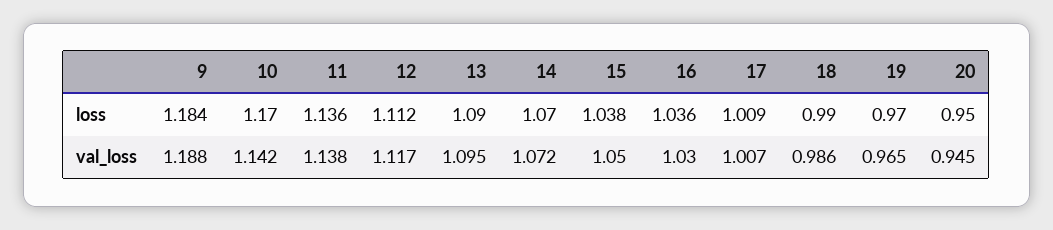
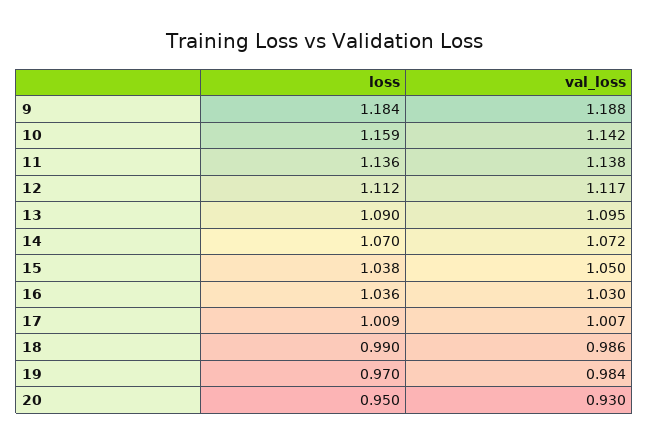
  {
    "9": {
      "loss": 1.184,
      "val_loss": 1.188
    },
    "10": {
-     "loss": 1.17,
+     "loss": 1.159,
      "val_loss": 1.142
    },
    "11": {
      "loss": 1.136,
      "val_loss": 1.138
    },
    "12": {
      "loss": 1.112,
      "val_loss": 1.117
    },
    "13": {
      "loss": 1.09,
      "val_loss": 1.095
    },
    "14": {
      "loss": 1.07,
      "val_loss": 1.072
    },
    "15": {
      "loss": 1.038,
      "val_loss": 1.05
    },
    "16": {
      "loss": 1.036,
      "val_loss": 1.03
    },
    "17": {
      "loss": 1.009,
      "val_loss": 1.007
    },
    "18": {
      "loss": 0.99,
      "val_loss": 0.986
    },
    "19": {
      "loss": 0.97,
-     "val_loss": 0.965
+     "val_loss": 0.984
    },
    "20": {
      "loss": 0.95,
-     "val_loss": 0.945
+     "val_loss": 0.93
    }
  }

